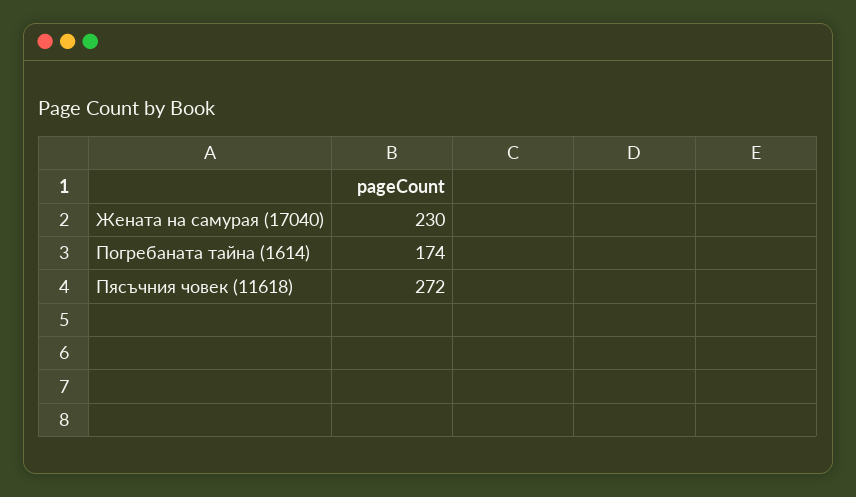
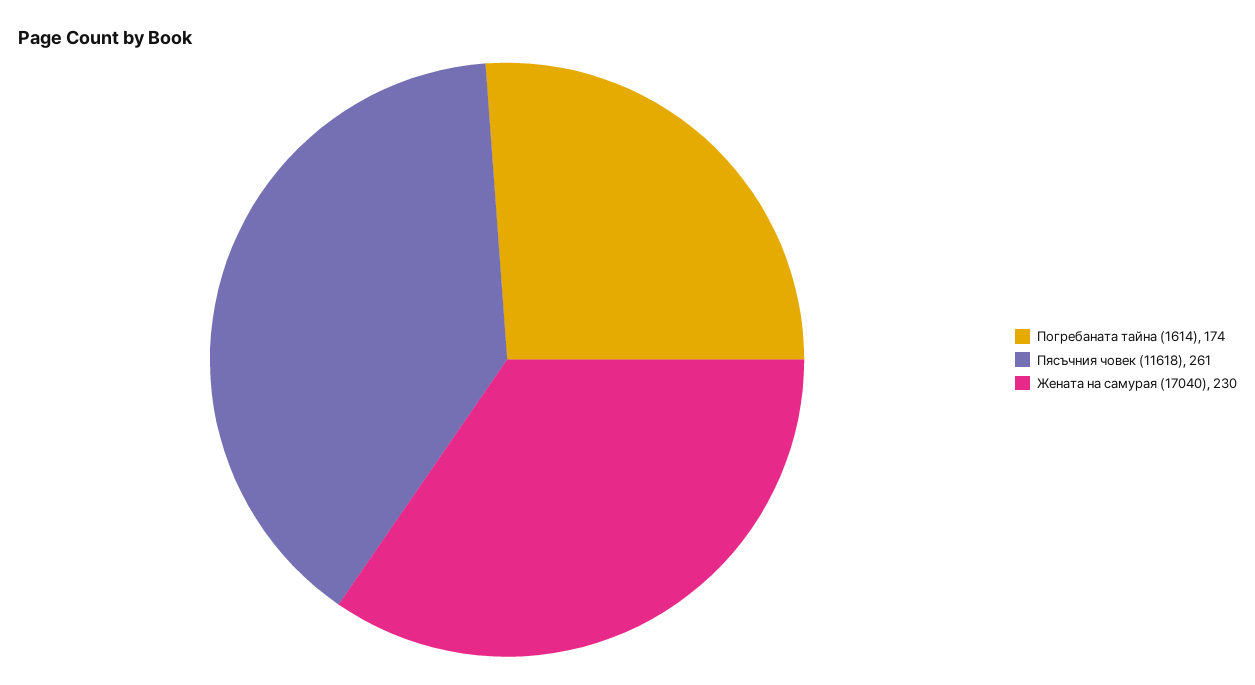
  {
    "Жената на самурая (17040)": 230,
    "Погребаната тайна (1614)": 174,
-   "Пясъчния човек (11618)": 272
+   "Пясъчния човек (11618)": 261
  }

